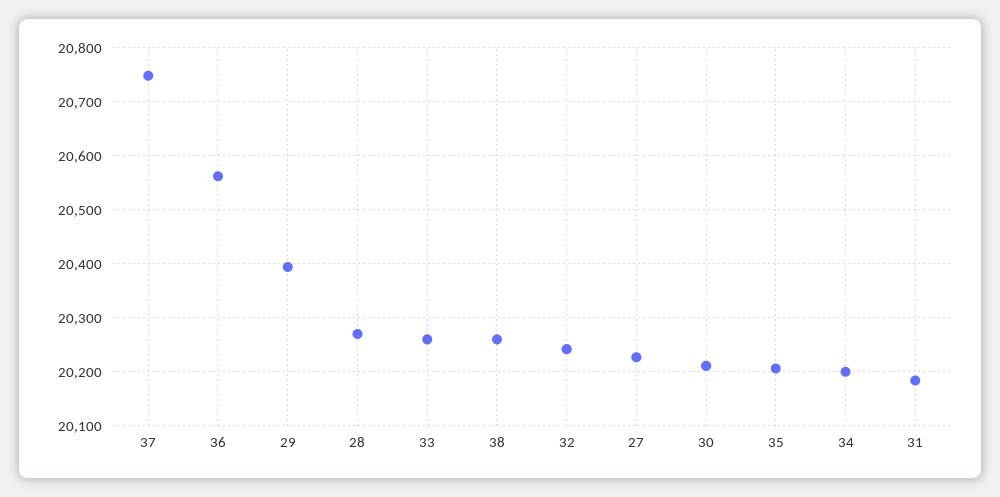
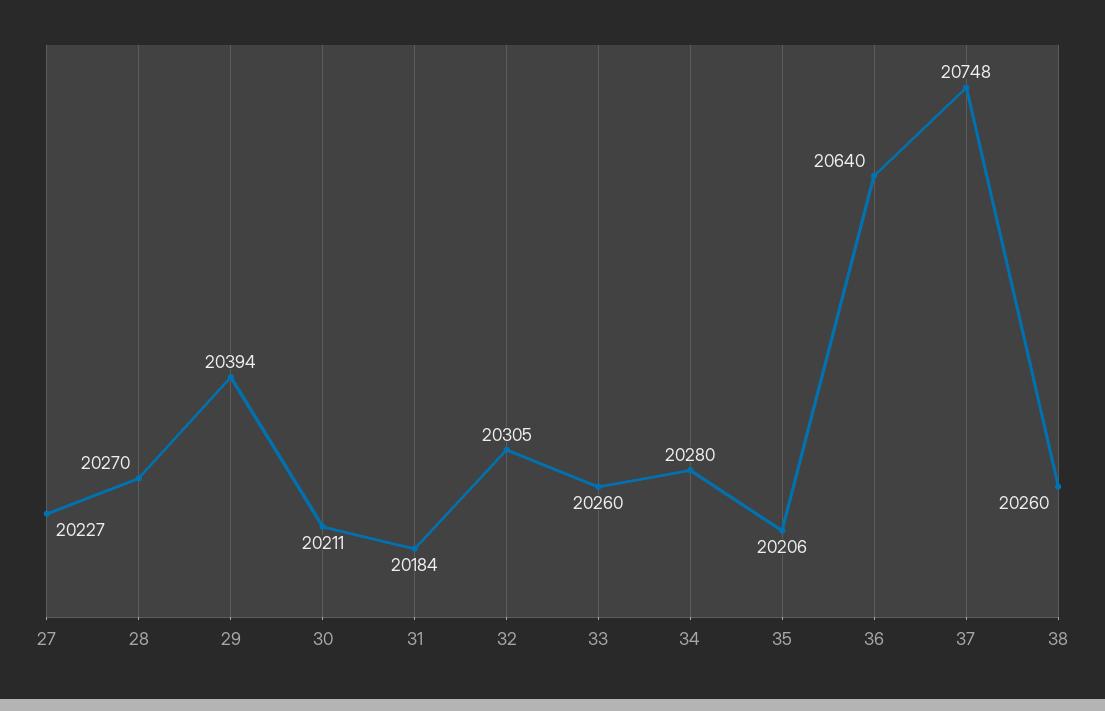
  {
    "37": 20748,
-   "36": 20560,
+   "36": 20640,
    "29": 20394,
    "28": 20270,
    "33": 20260,
    "38": 20260,
-   "32": 20240,
+   "32": 20305,
    "27": 20227,
    "30": 20211,
    "35": 20206,
-   "34": 20200,
+   "34": 20280,
    "31": 20184
  }

